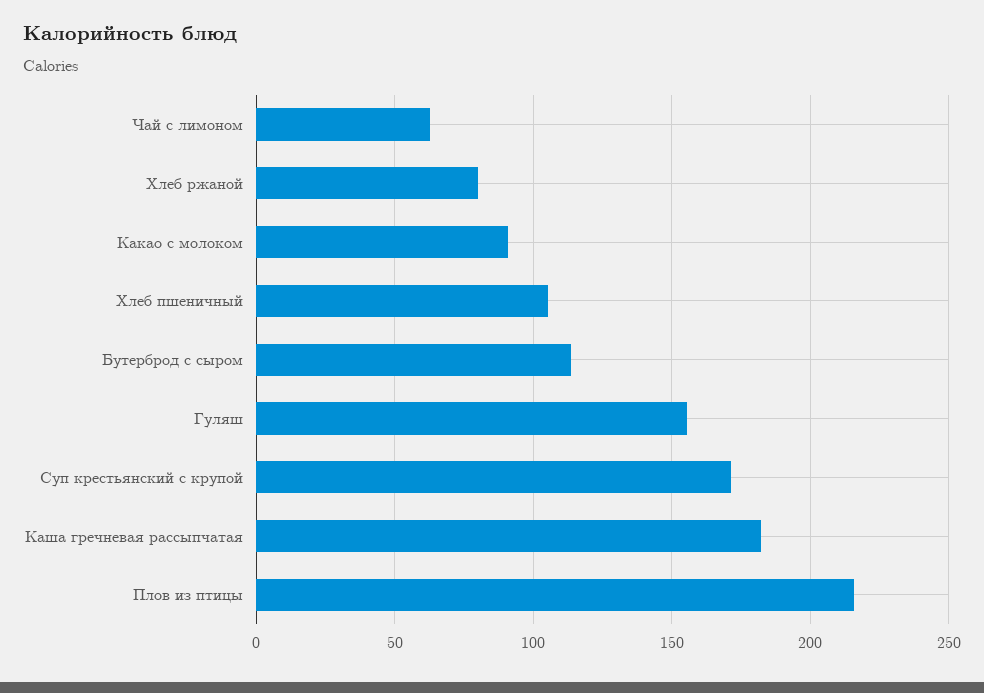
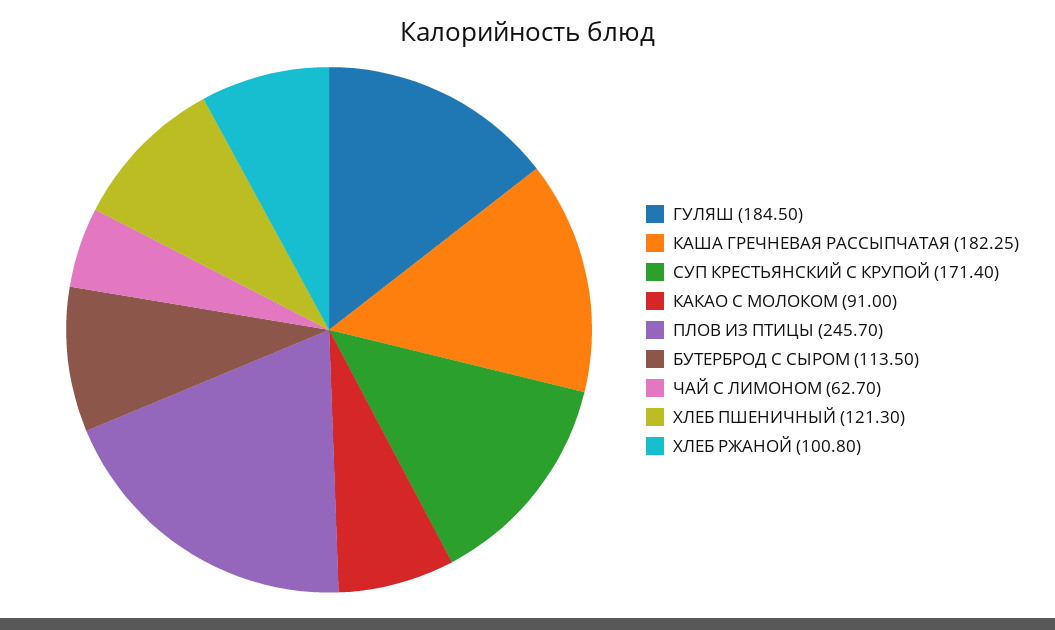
  {
    "Чай с лимоном": 62.7,
-   "Хлеб ржаной": 80,
+   "Хлеб ржаной": 100.8,
    "Какао с молоком": 91,
-   "Хлеб пшеничный": 105,
+   "Хлеб пшеничный": 121.3,
    "Бутерброд с сыром": 113.5,
-   "Гуляш": 155,
+   "Гуляш": 184.5,
    "Суп крестьянский с крупой": 171.4,
    "Каша гречневая рассыпчатая": 182.25,
-   "Плов из птицы": 215
+   "Плов из птицы": 245.7
  }

